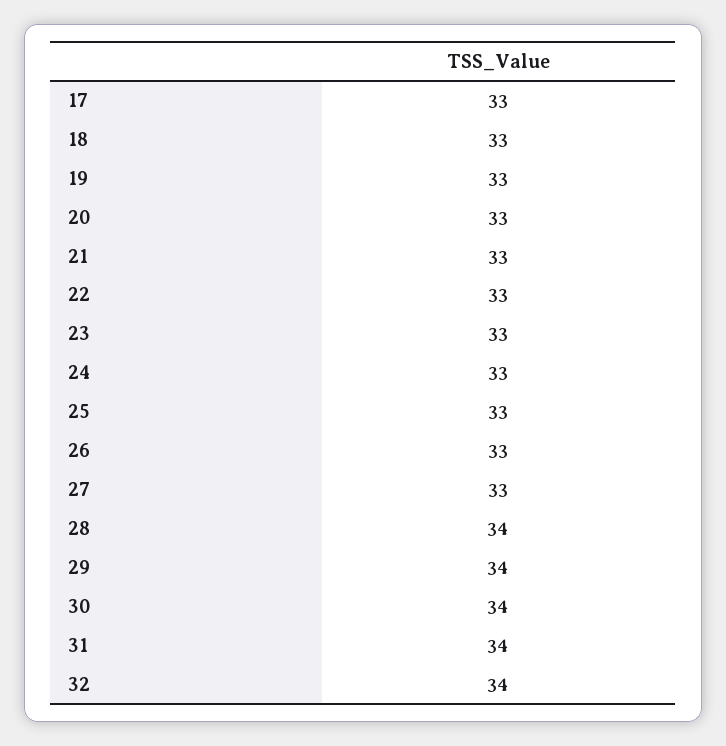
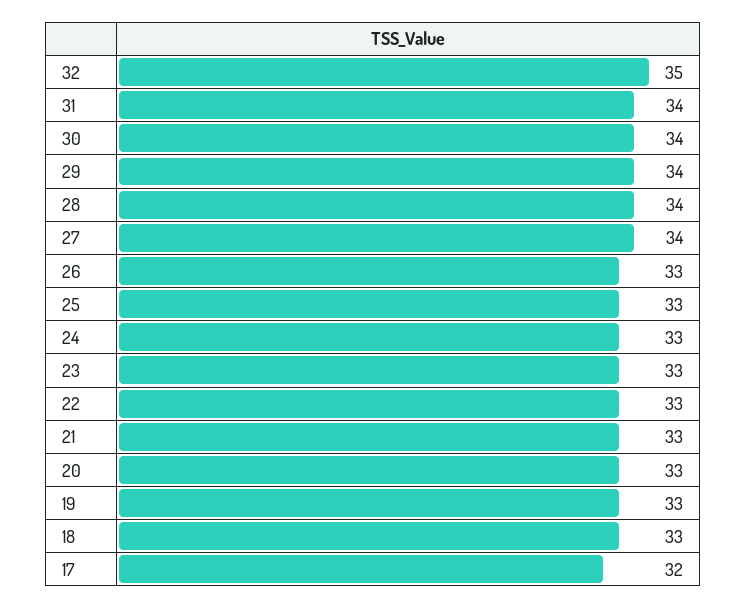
  {
-   "17": 33,
+   "17": 32,
    "18": 33,
    "19": 33,
    "20": 33,
    "21": 33,
    "22": 33,
    "23": 33,
    "24": 33,
    "25": 33,
    "26": 33,
-   "27": 33,
+   "27": 34,
    "28": 34,
    "29": 34,
    "30": 34,
    "31": 34,
-   "32": 34
+   "32": 35
  }

